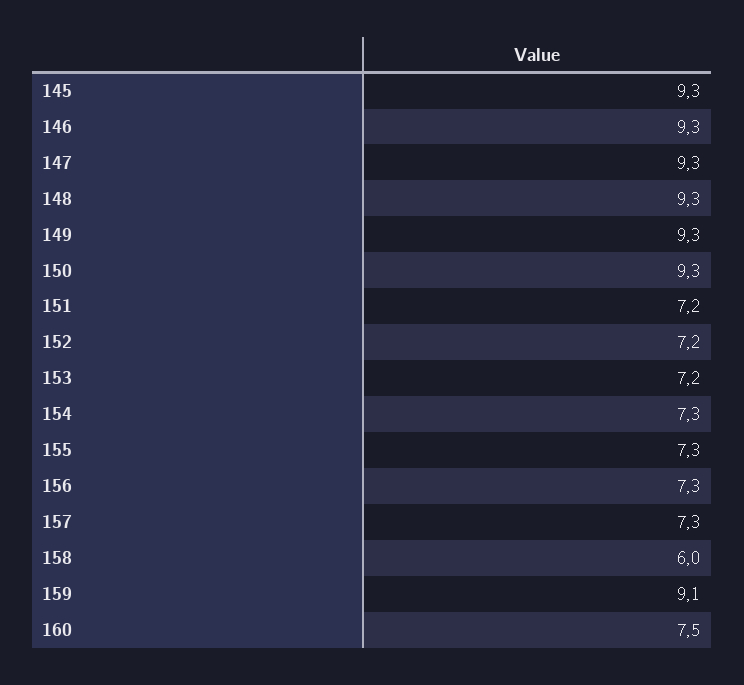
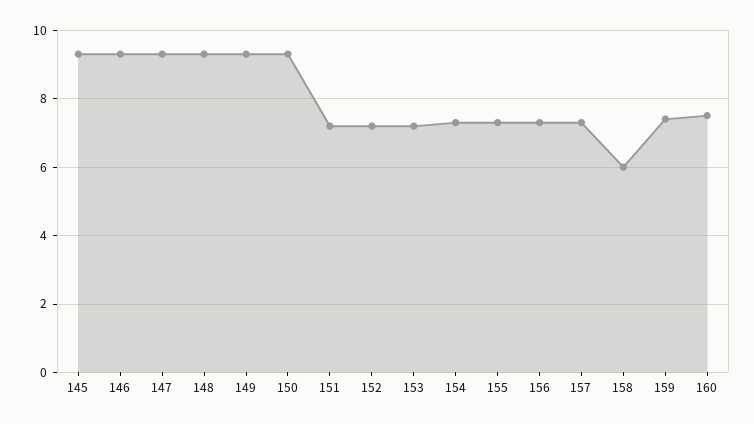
  {
    "145": 9.3,
    "146": 9.3,
    "147": 9.3,
    "148": 9.3,
    "149": 9.3,
    "150": 9.3,
    "151": 7.2,
    "152": 7.2,
    "153": 7.2,
    "154": 7.3,
    "155": 7.3,
    "156": 7.3,
    "157": 7.3,
    "158": 6,
-   "159": 9.1,
+   "159": 7.5,
    "160": 7.5
  }

